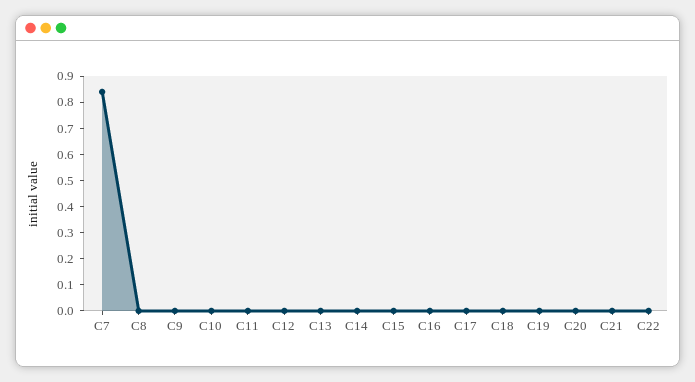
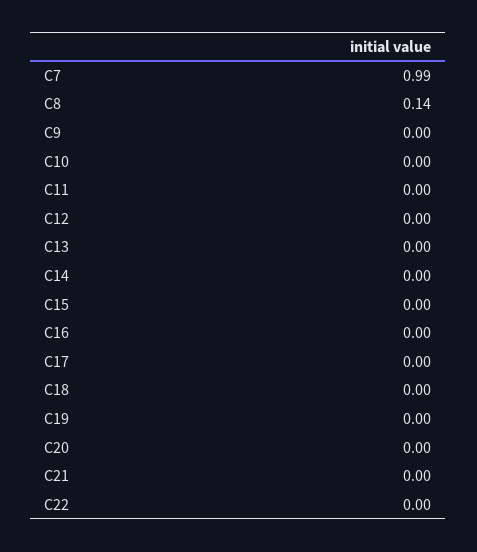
  {
-   "C7": 0.85,
+   "C7": 0.99,
-   "C8": 0,
+   "C8": 0.14,
    "C9": 0,
    "C10": 0,
    "C11": 0,
    "C12": 0,
    "C13": 0,
    "C14": 0,
    "C15": 0,
    "C16": 0,
    "C17": 0,
    "C18": 0,
    "C19": 0,
    "C20": 0,
    "C21": 0,
    "C22": 0
  }

